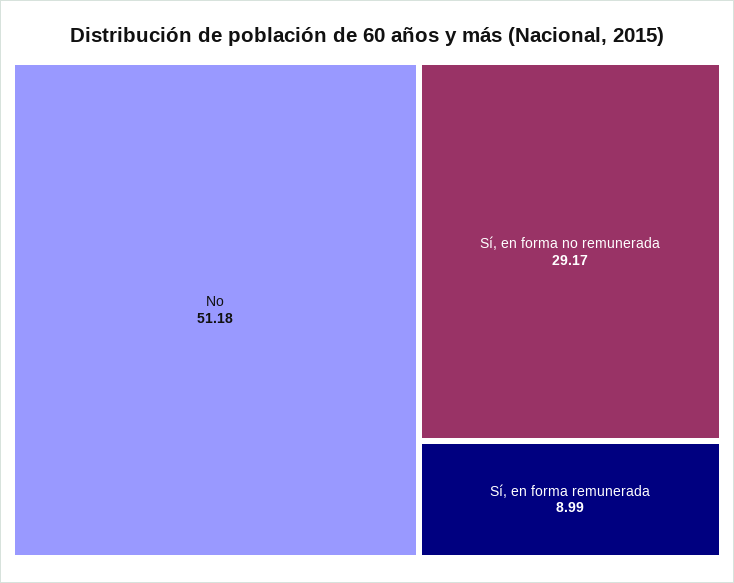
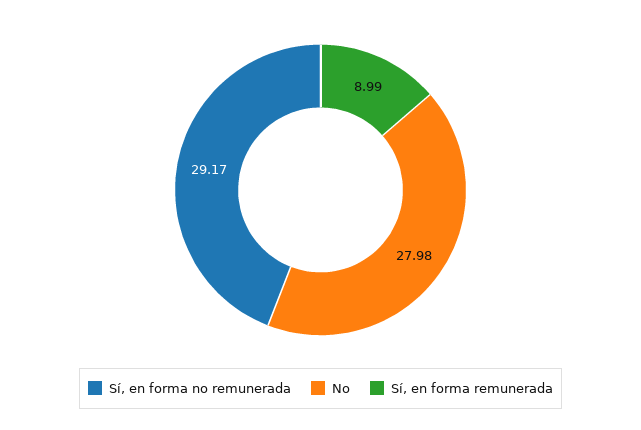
  {
-   "No": 51.18,
+   "No": 27.98,
    "Sí, en forma no remunerada": 29.17,
    "Sí, en forma remunerada": 8.99
  }

